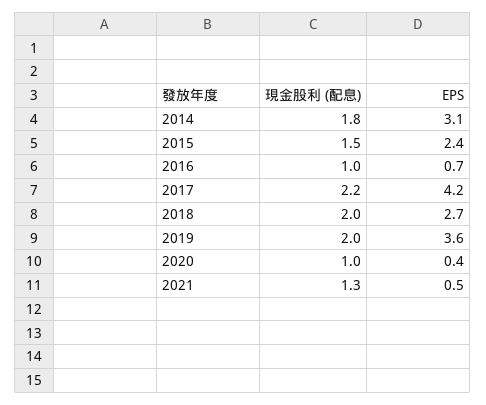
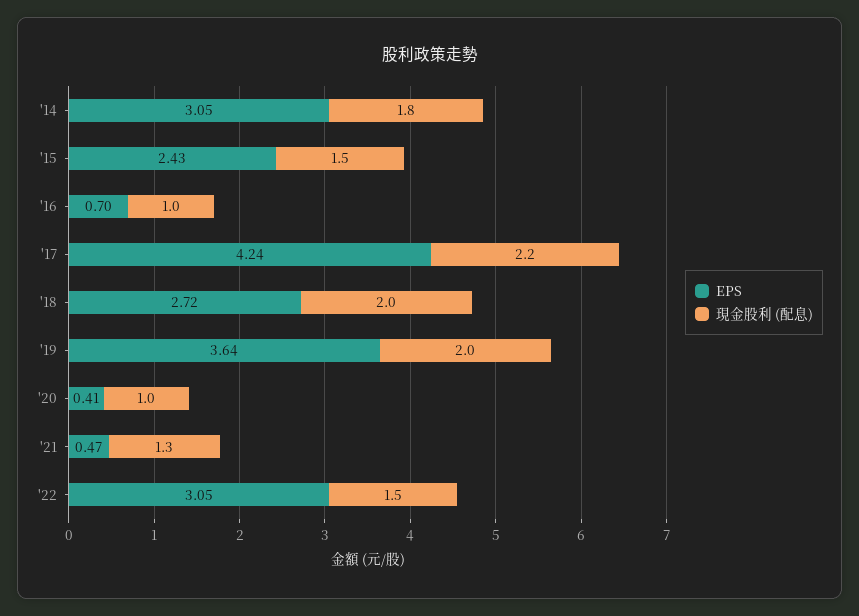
  {
    "現金股利 (配息)": {
      "2014": 1.8,
      "2015": 1.5,
      "2016": 1,
      "2017": 2.2,
      "2018": 2,
      "2019": 2,
      "2020": 1,
-     "2021": 1.3
+     "2021": 1.3,
+     "'22": 1.5
    },
    "EPS": {
      "2014": 3.05,
      "2015": 2.43,
      "2016": 0.7,
      "2017": 4.24,
      "2018": 2.72,
      "2019": 3.64,
      "2020": 0.41,
-     "2021": 0.47
+     "2021": 0.47,
+     "'22": 3.05
    }
  }

